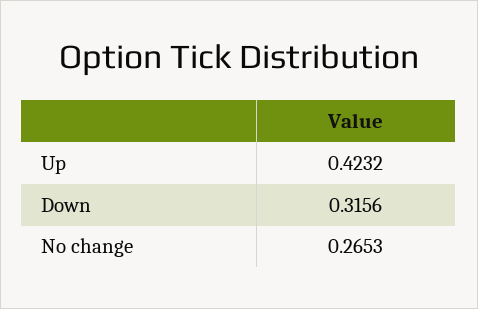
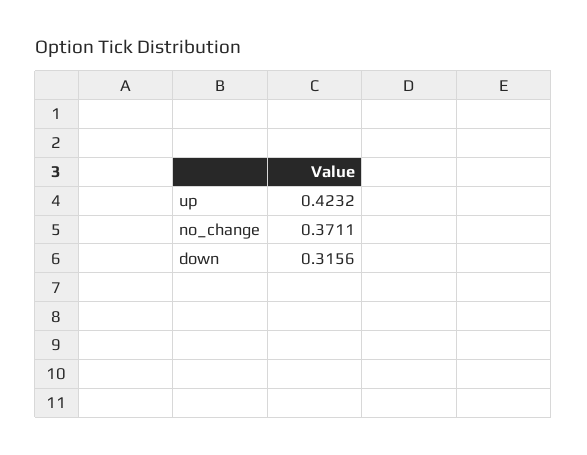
  {
    "Up": 0.4232,
    "Down": 0.3156,
-   "No change": 0.2653
+   "No change": 0.3711
  }

